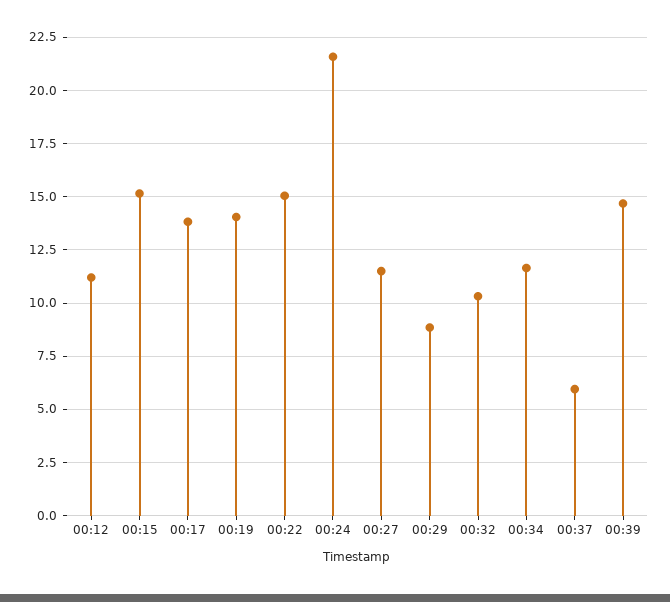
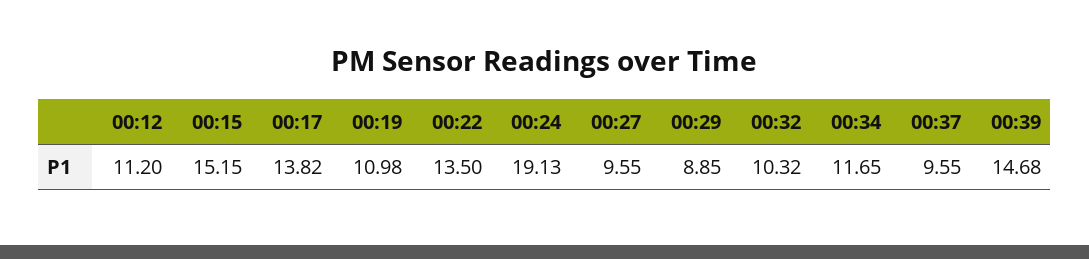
  {
    "00:12": 11.2,
    "00:15": 15.15,
    "00:17": 13.82,
-   "00:19": 14,
+   "00:19": 10.98,
-   "00:22": 15,
+   "00:22": 13.5,
-   "00:24": 21.5,
+   "00:24": 19.13,
-   "00:27": 11.5,
+   "00:27": 9.55,
    "00:29": 8.85,
    "00:32": 10.32,
    "00:34": 11.65,
-   "00:37": 6,
+   "00:37": 9.55,
    "00:39": 14.68
  }

